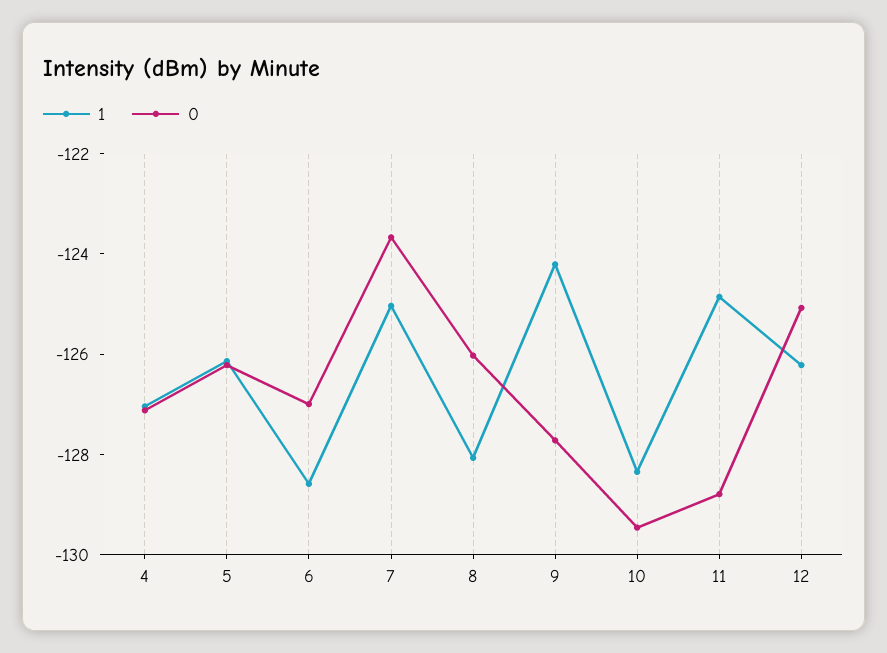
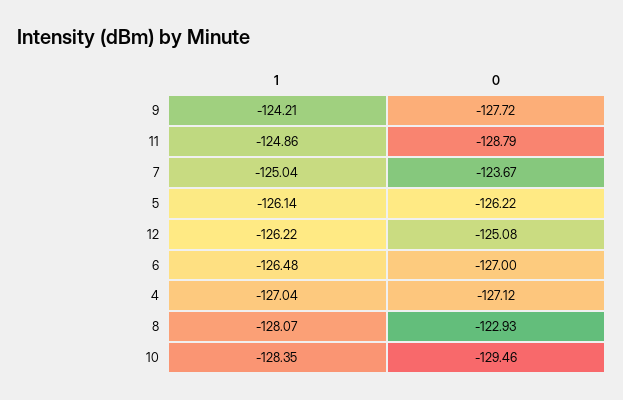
  {
    "1": {
      "4": -127.04,
      "5": -126.14,
-     "6": -128.5,
+     "6": -126.48,
      "7": -125.04,
      "8": -128.07,
      "9": -124.21,
      "10": -128.35,
      "11": -124.86,
      "12": -126.22
    },
    "0": {
      "4": -127.12,
      "5": -126.22,
      "6": -127,
      "7": -123.67,
-     "8": -126,
+     "8": -122.93,
      "9": -127.72,
      "10": -129.46,
      "11": -128.79,
      "12": -125.08
    }
  }

